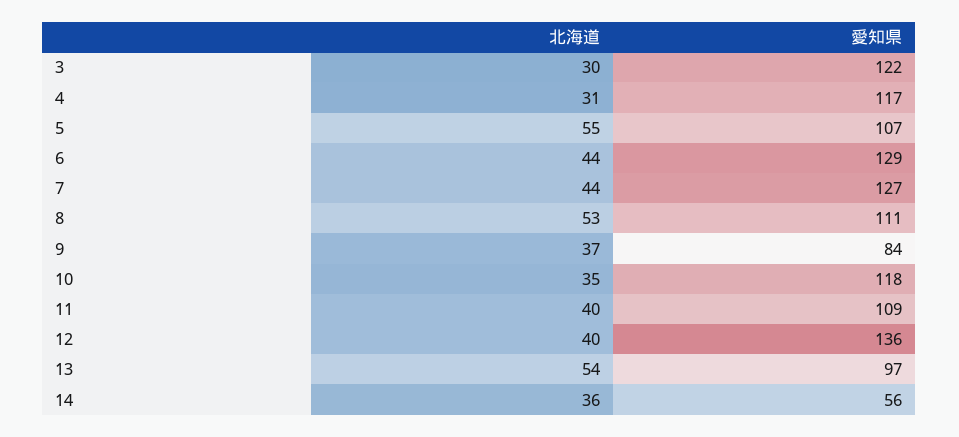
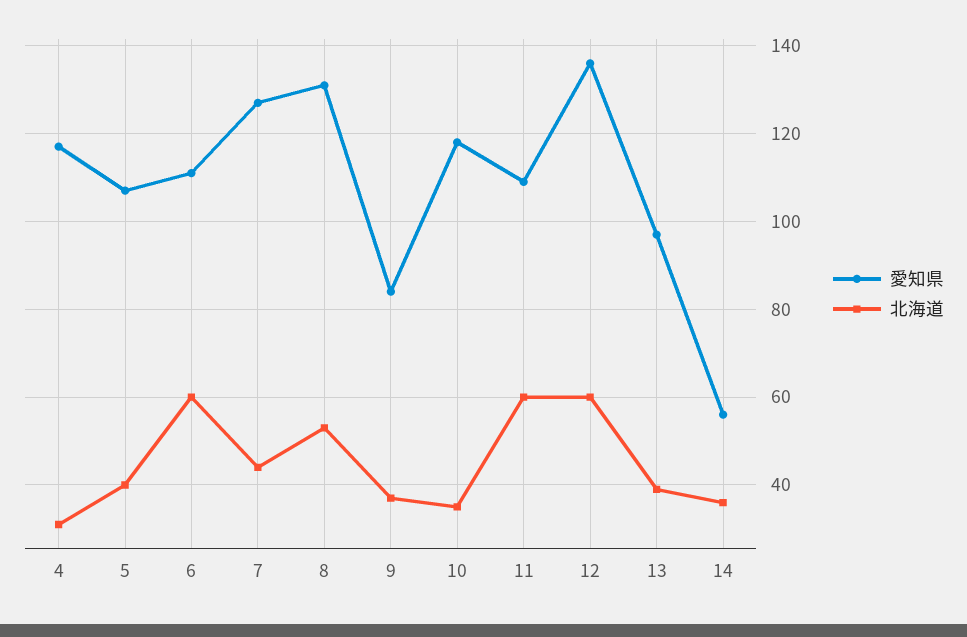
  {
    "北海道": {
-     "3": 30,
      "4": 31,
-     "5": 55,
+     "5": 40,
-     "6": 44,
+     "6": 60,
      "7": 44,
      "8": 53,
      "9": 37,
      "10": 35,
-     "11": 40,
+     "11": 60,
-     "12": 40,
+     "12": 60,
-     "13": 54,
+     "13": 40,
      "14": 36
    },
    "愛知県": {
-     "3": 122,
      "4": 117,
      "5": 107,
-     "6": 129,
+     "6": 110,
      "7": 127,
-     "8": 111,
+     "8": 130,
      "9": 84,
      "10": 118,
      "11": 109,
      "12": 136,
      "13": 97,
      "14": 56
    }
  }

